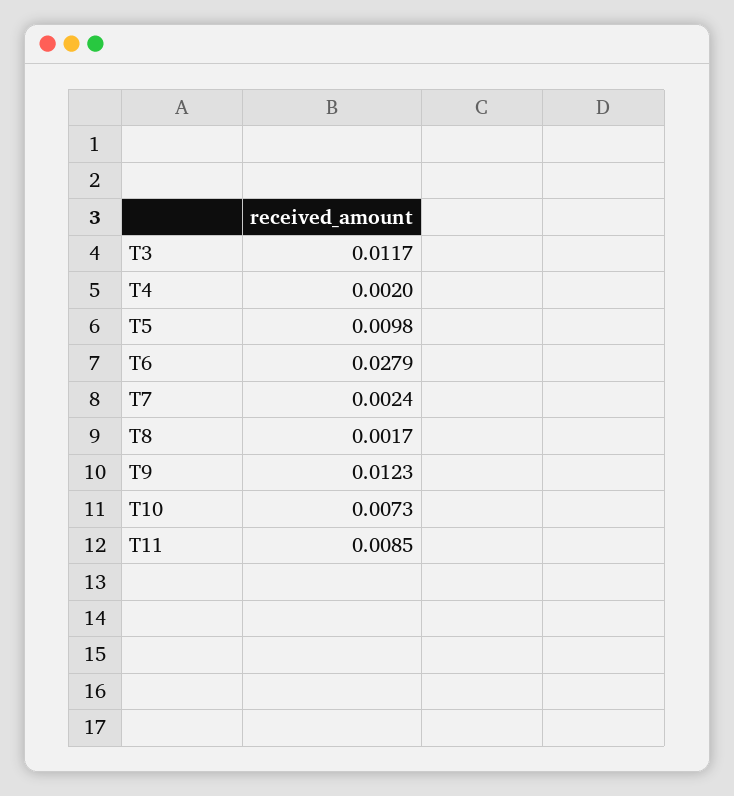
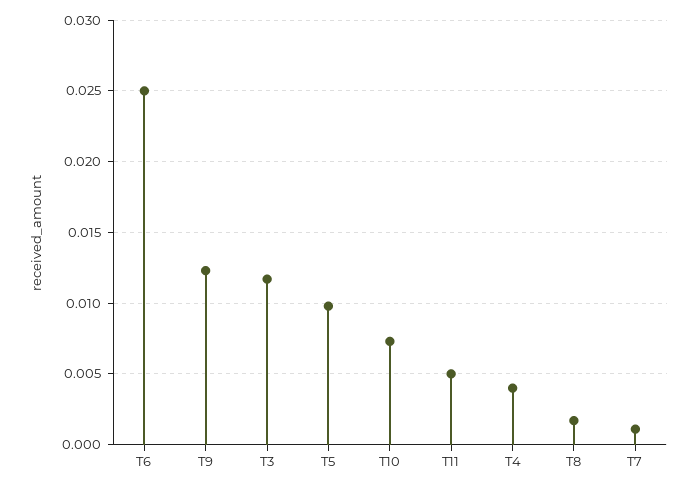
  {
    "T3": 0.0117,
-   "T4": 0.002,
+   "T4": 0.004,
    "T5": 0.0098,
-   "T6": 0.0279,
+   "T6": 0.025,
-   "T7": 0.0024,
+   "T7": 0.001,
    "T8": 0.0017,
    "T9": 0.0123,
    "T10": 0.0073,
-   "T11": 0.0085
+   "T11": 0.005
  }

